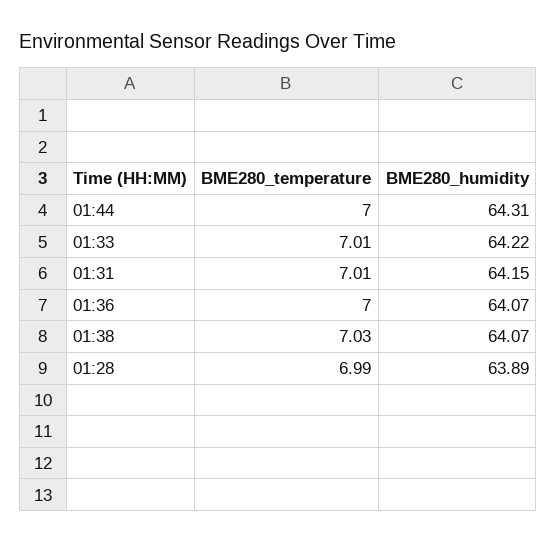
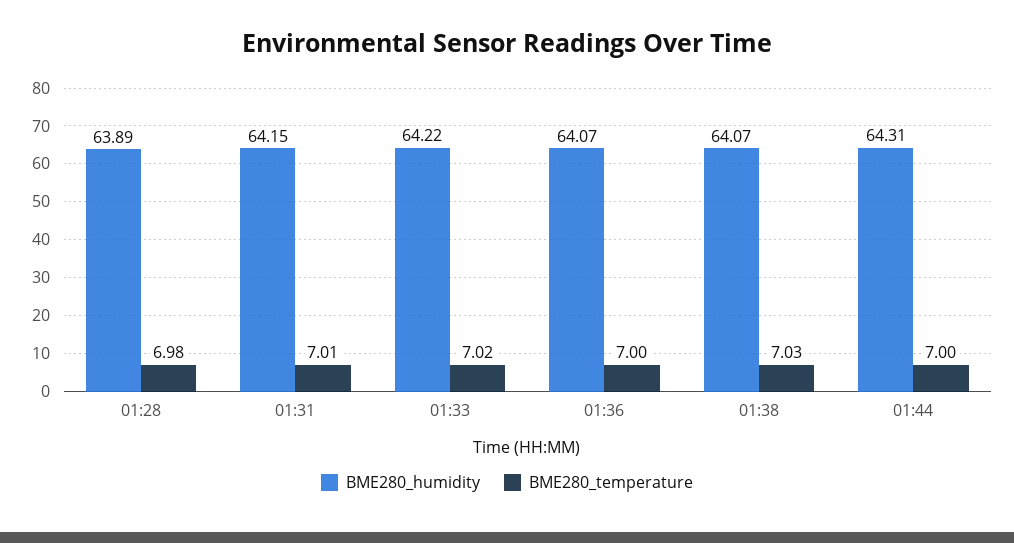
  {
    "BME280_temperature": {
      "01:44": 7,
-     "01:33": 7.01,
+     "01:33": 7.02,
      "01:31": 7.01,
      "01:36": 7,
      "01:38": 7.03,
-     "01:28": 6.99
+     "01:28": 6.98
    },
    "BME280_humidity": {
      "01:44": 64.31,
      "01:33": 64.22,
      "01:31": 64.15,
      "01:36": 64.07,
      "01:38": 64.07,
      "01:28": 63.89
    }
  }

